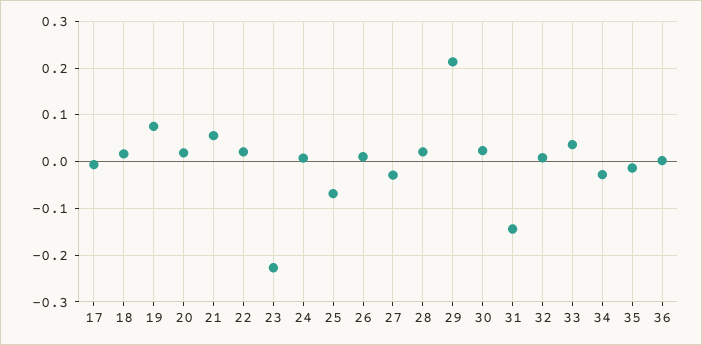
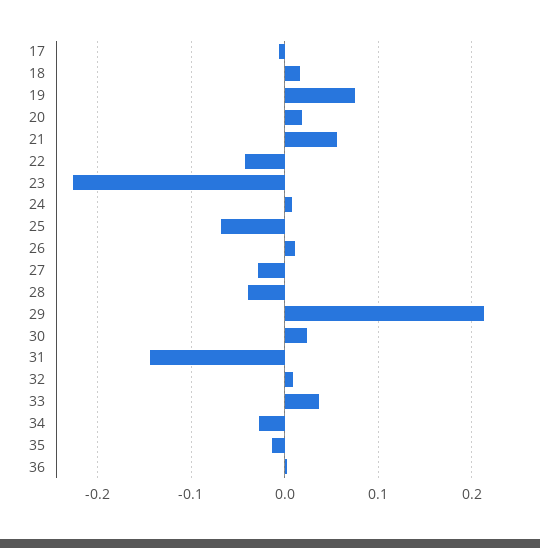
  {
    "17": -0.01,
    "18": 0.02,
    "19": 0.08,
    "20": 0.02,
    "21": 0.06,
-   "22": 0.02,
+   "22": -0.04,
    "23": -0.23,
    "24": 0.01,
    "25": -0.07,
    "26": 0.01,
    "27": -0.03,
-   "28": 0.02,
+   "28": -0.04,
    "29": 0.21,
    "30": 0.02,
    "31": -0.14,
    "32": 0.01,
    "33": 0.04,
    "34": -0.03,
    "35": -0.01,
    "36": 0
  }

